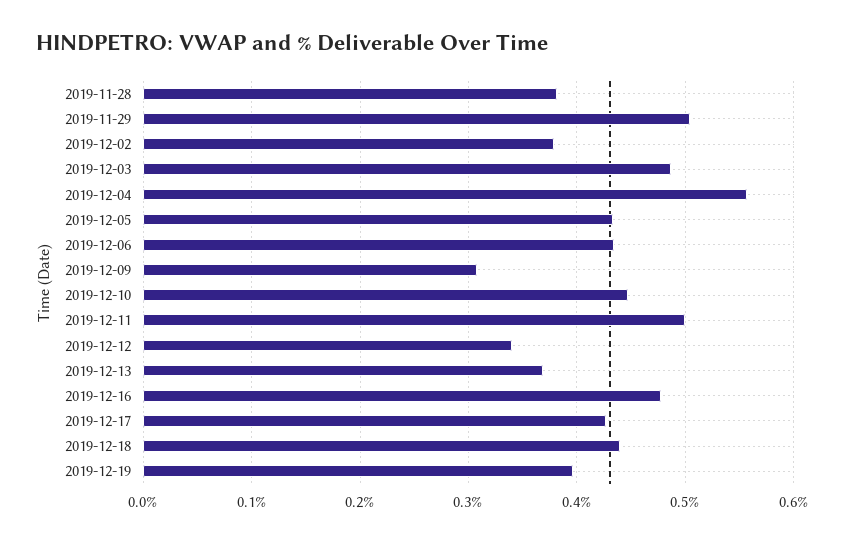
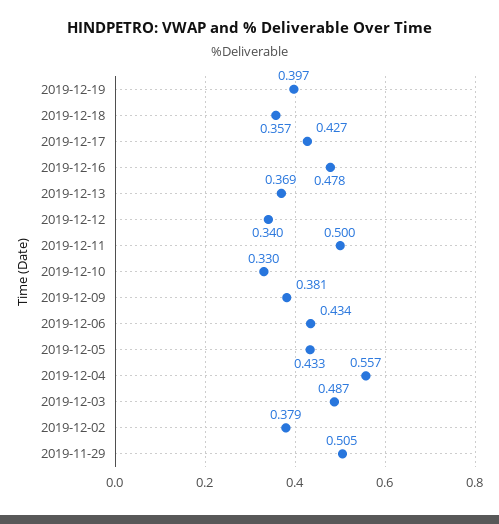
  {
-   "2019-11-28": 0.38,
    "2019-11-29": 0.505,
    "2019-12-02": 0.379,
    "2019-12-03": 0.487,
    "2019-12-04": 0.557,
    "2019-12-05": 0.433,
    "2019-12-06": 0.434,
-   "2019-12-09": 0.31,
+   "2019-12-09": 0.381,
-   "2019-12-10": 0.45,
+   "2019-12-10": 0.33,
    "2019-12-11": 0.5,
    "2019-12-12": 0.34,
    "2019-12-13": 0.369,
    "2019-12-16": 0.478,
    "2019-12-17": 0.427,
-   "2019-12-18": 0.44,
+   "2019-12-18": 0.357,
    "2019-12-19": 0.397
  }

